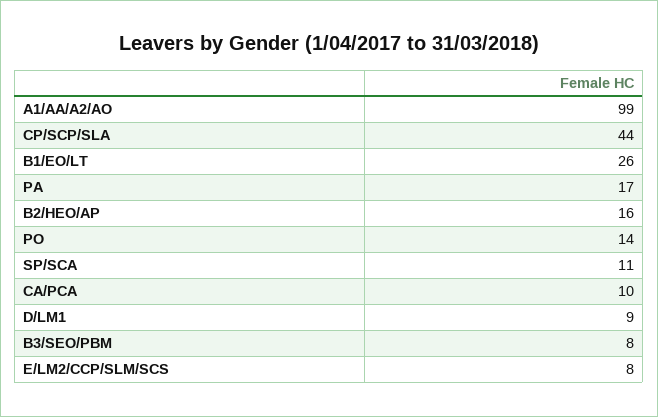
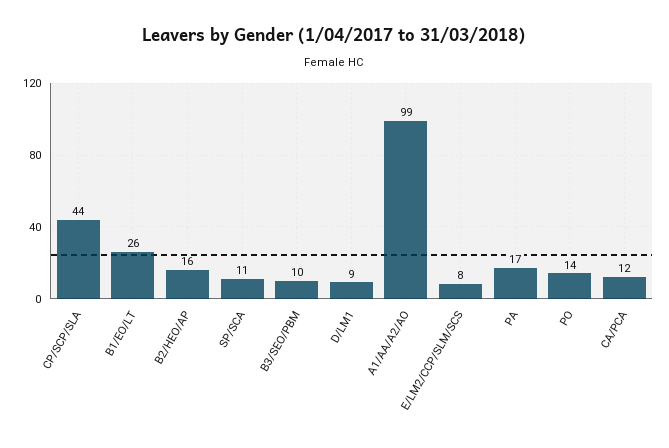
  {
    "A1/AA/A2/AO": 99,
    "CP/SCP/SLA": 44,
    "B1/EO/LT": 26,
    "PA": 17,
    "B2/HEO/AP": 16,
    "PO": 14,
    "SP/SCA": 11,
-   "CA/PCA": 10,
+   "CA/PCA": 12,
    "D/LM1": 9,
-   "B3/SEO/PBM": 8,
+   "B3/SEO/PBM": 10,
    "E/LM2/CCP/SLM/SCS": 8
  }

